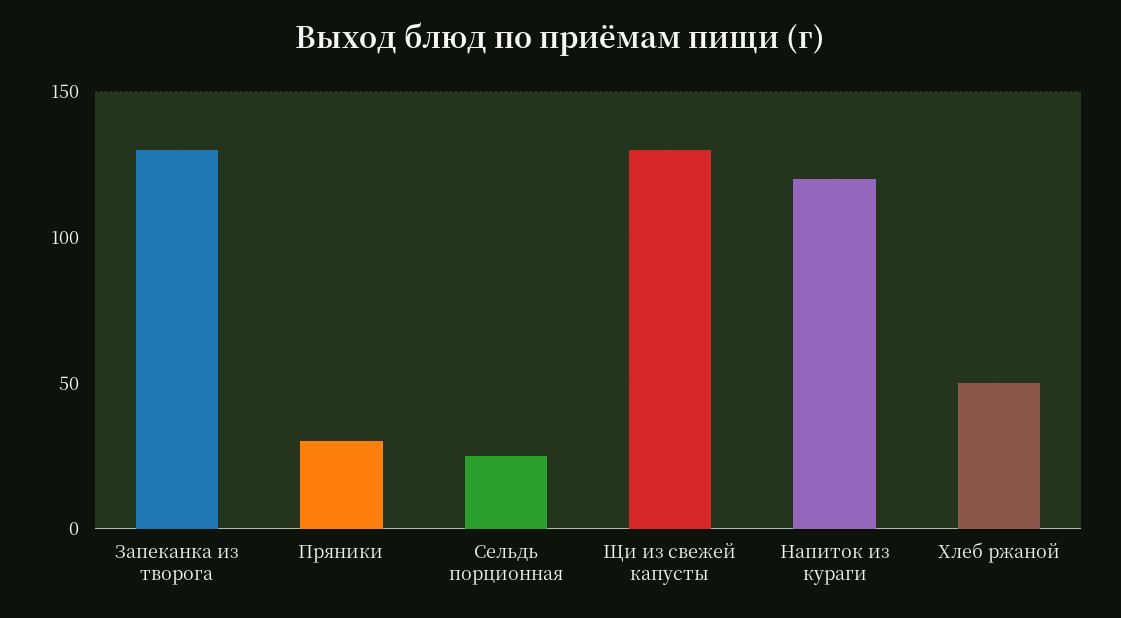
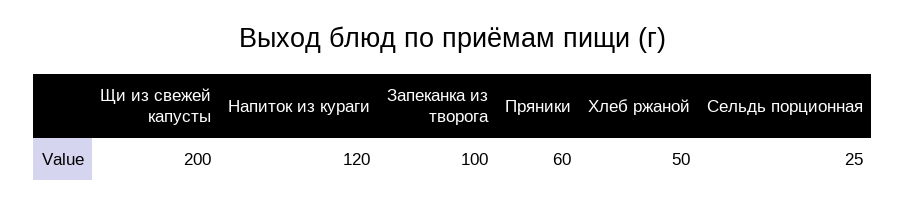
  {
-   "Запеканка из творога": 130,
+   "Запеканка из творога": 100,
-   "Пряники": 30,
+   "Пряники": 60,
    "Сельдь порционная": 25,
-   "Щи из свежей капусты": 130,
+   "Щи из свежей капусты": 200,
    "Напиток из кураги": 120,
    "Хлеб ржаной": 50
  }

